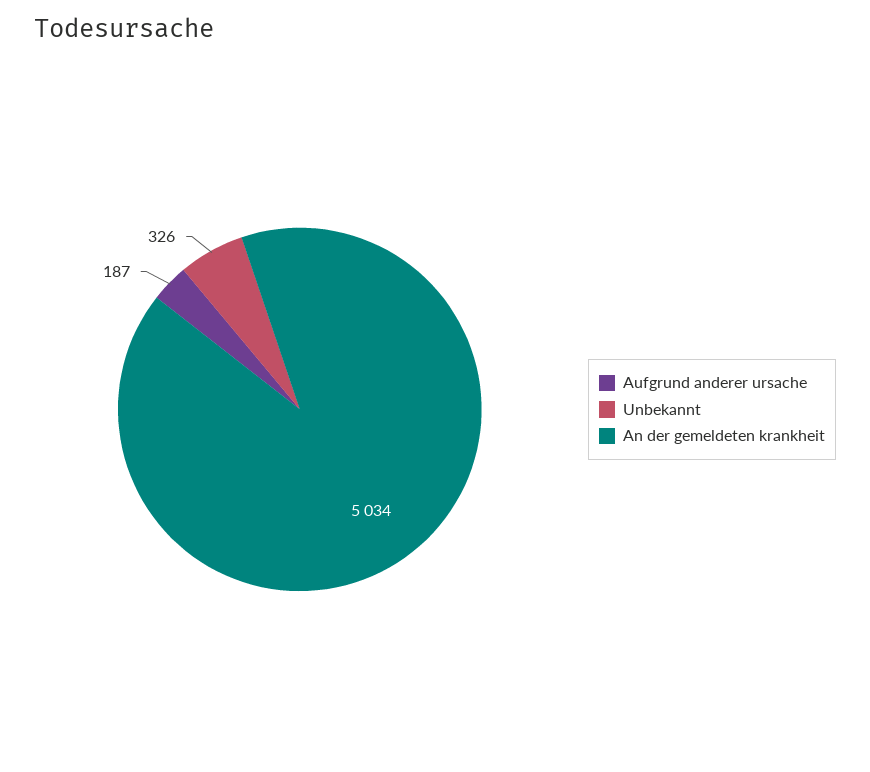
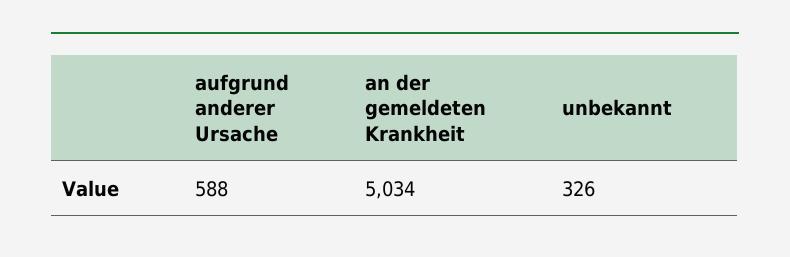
  {
-   "Aufgrund anderer ursache": 187,
+   "Aufgrund anderer ursache": 588,
    "Unbekannt": 326,
    "An der gemeldeten krankheit": 5034
  }

